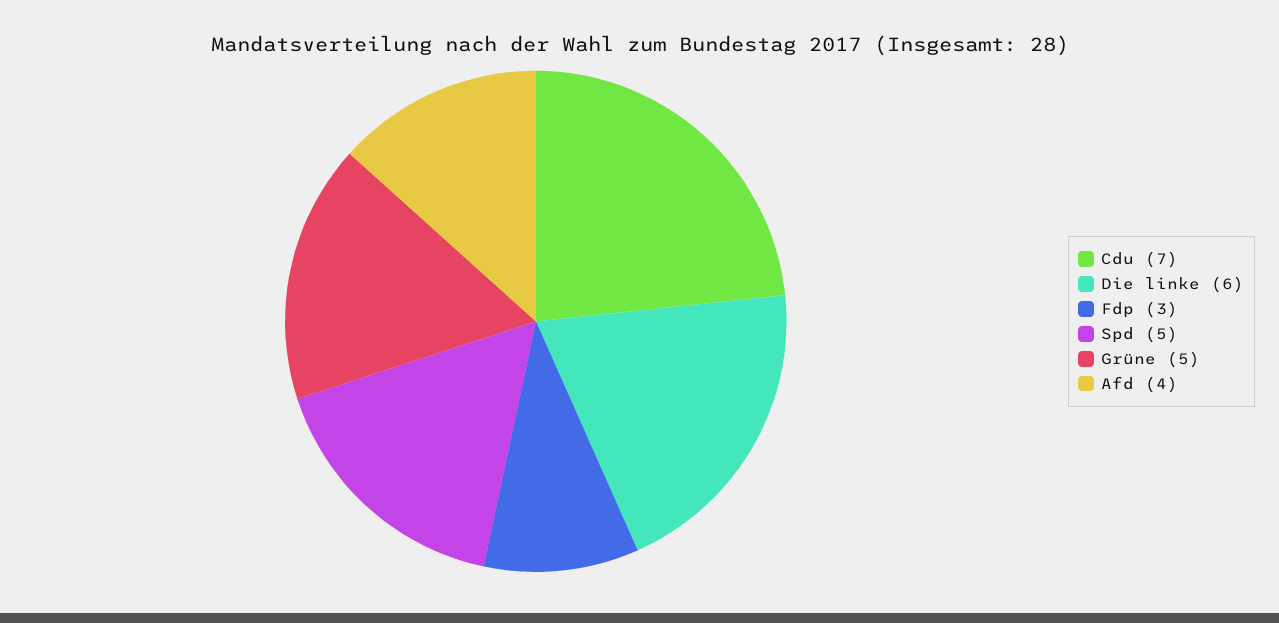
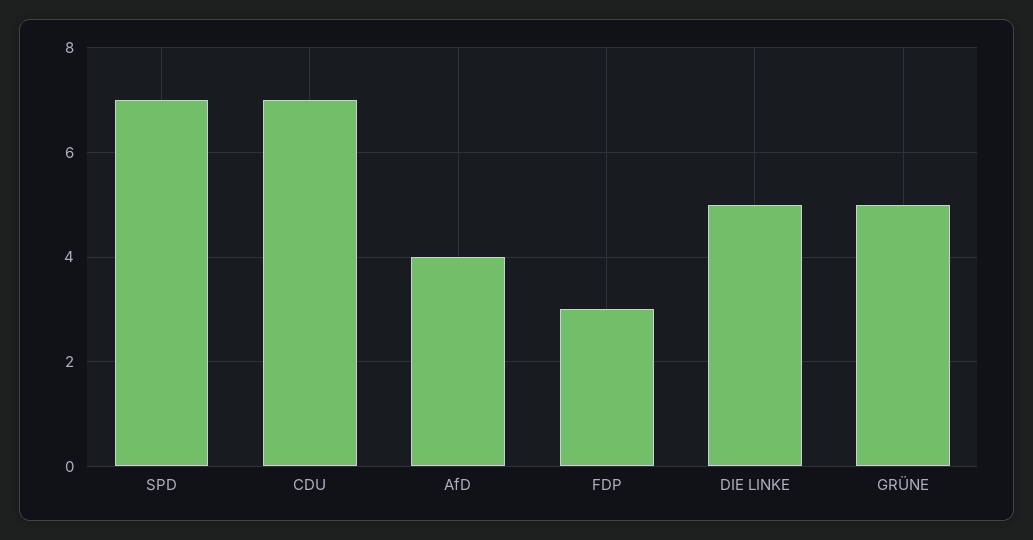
  {
    "Cdu": 7,
-   "Die linke": 6,
+   "Die linke": 5,
    "Fdp": 3,
-   "Spd": 5,
+   "Spd": 7,
    "Grüne": 5,
    "Afd": 4
  }

